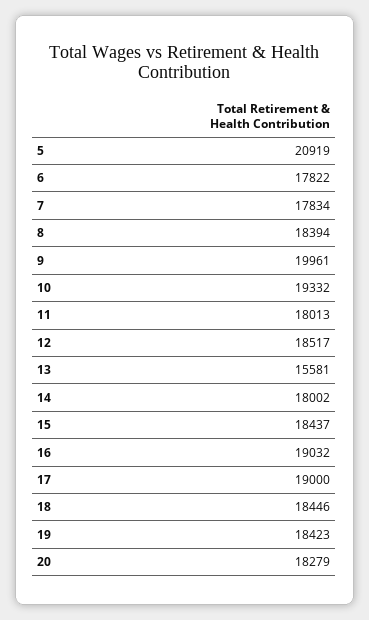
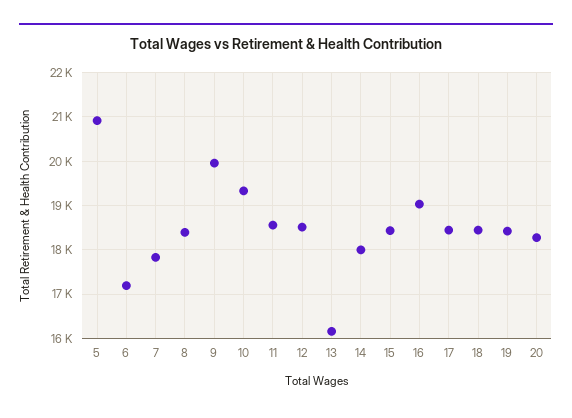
  {
    "5": 20919,
-   "6": 17822,
+   "6": 17200,
    "7": 17834,
    "8": 18394,
    "9": 19961,
    "10": 19332,
-   "11": 18013,
+   "11": 18600,
    "12": 18517,
-   "13": 15581,
+   "13": 16200,
    "14": 18002,
    "15": 18437,
    "16": 19032,
-   "17": 19000,
+   "17": 18400,
    "18": 18446,
    "19": 18423,
    "20": 18279
  }

